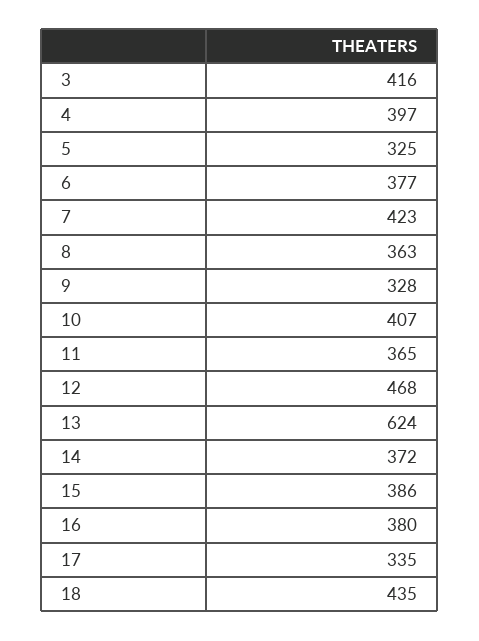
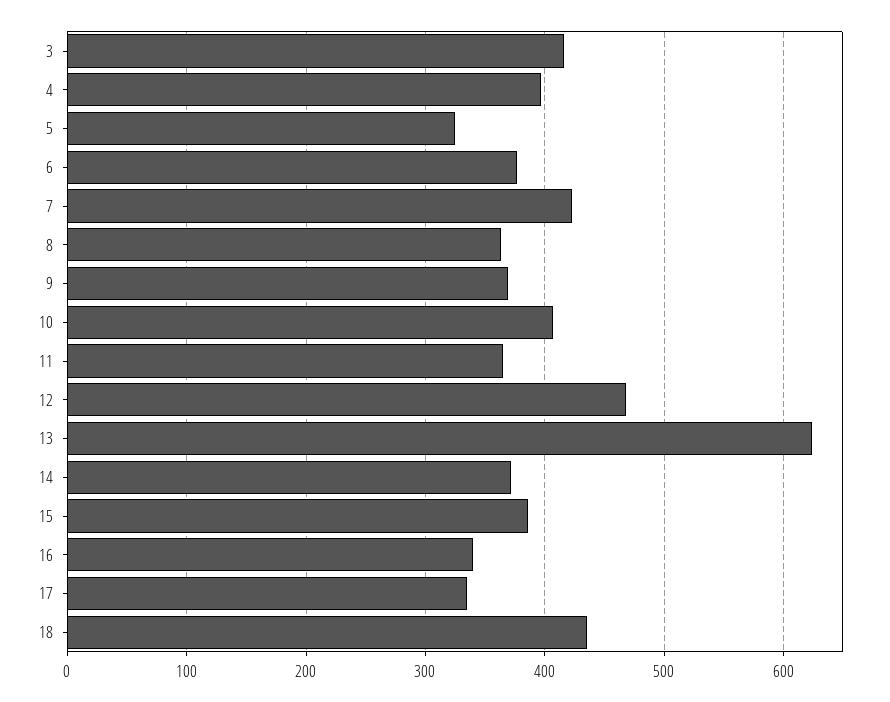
  {
    "3": 416,
    "4": 397,
    "5": 325,
    "6": 377,
    "7": 423,
    "8": 363,
-   "9": 328,
+   "9": 370,
    "10": 407,
    "11": 365,
    "12": 468,
    "13": 624,
    "14": 372,
    "15": 386,
-   "16": 380,
+   "16": 340,
    "17": 335,
    "18": 435
  }

